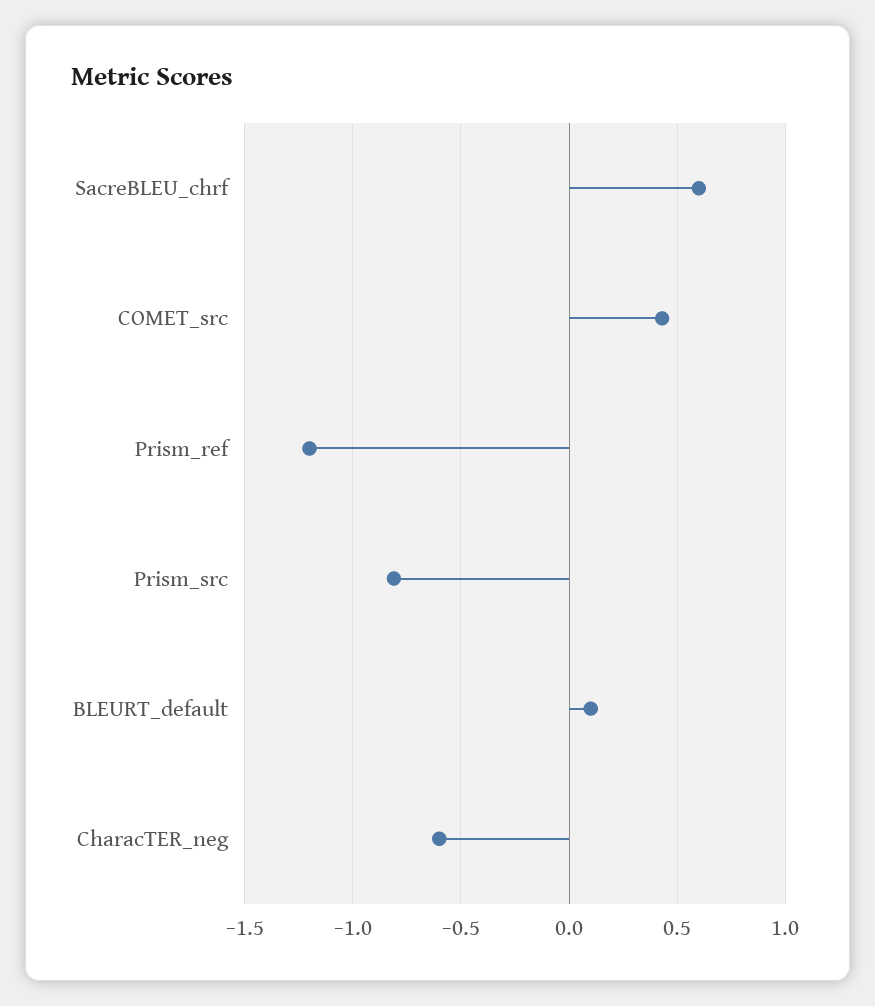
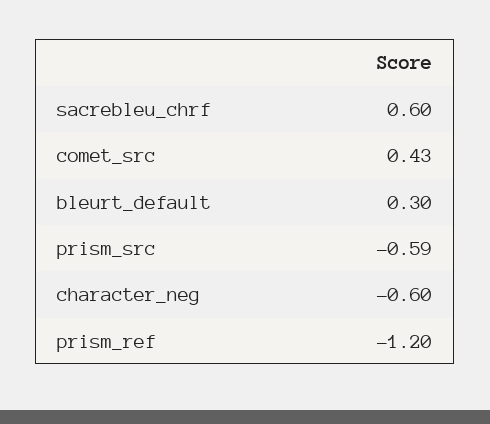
  {
    "SacreBLEU_chrf": 0.6,
    "COMET_src": 0.43,
    "Prism_ref": -1.2,
-   "Prism_src": -0.8,
+   "Prism_src": -0.59,
-   "BLEURT_default": 0.1,
+   "BLEURT_default": 0.3,
    "CharacTER_neg": -0.6
  }

